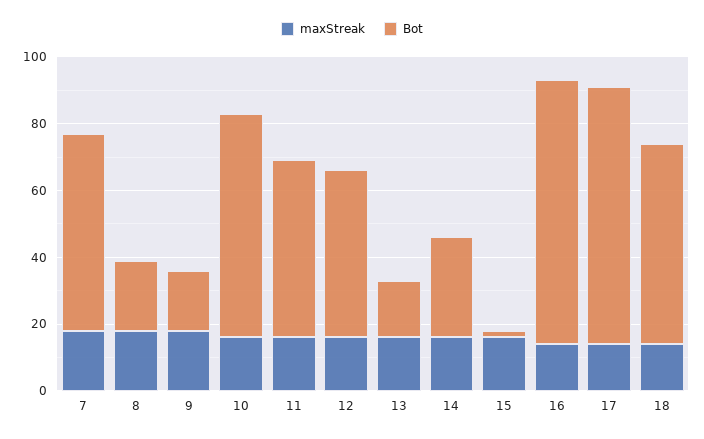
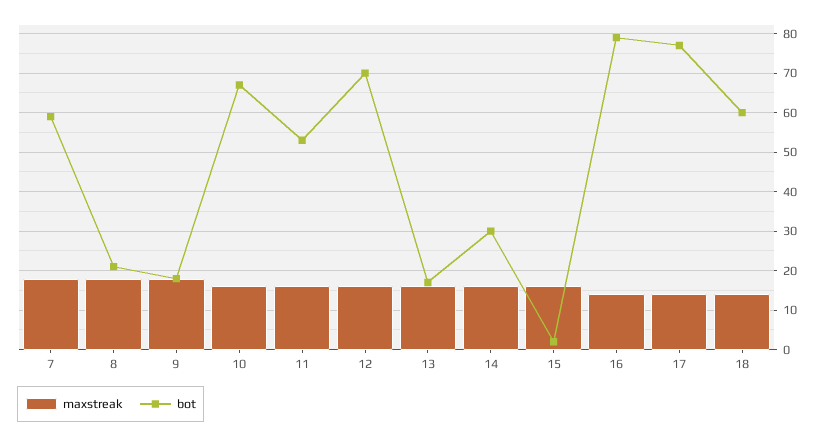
  {
    "maxStreak": {
      "7": 20,
      "8": 20,
      "9": 20,
      "10": 15,
      "11": 15,
      "12": 15,
      "13": 15,
      "14": 15,
      "15": 15,
      "16": 15,
      "17": 15,
      "18": 15
    },
    "Bot": {
      "7": 60,
      "8": 20,
      "9": 20,
      "10": 65,
      "11": 55,
-     "12": 50,
+     "12": 70,
      "13": 15,
      "14": 30,
      "15": 0,
      "16": 80,
      "17": 75,
      "18": 60
    }
  }

